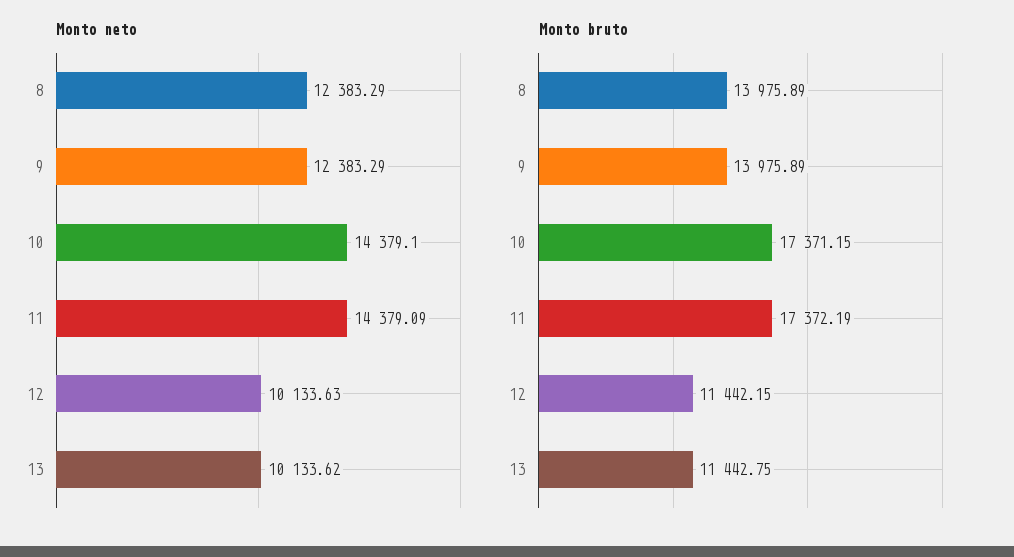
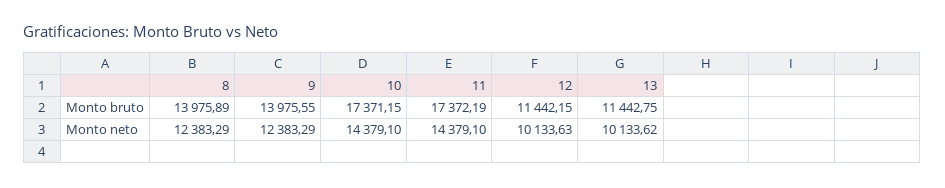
  {
    "Monto neto": {
      "8": 12383.29,
      "9": 12383.29,
      "10": 14379.1,
-     "11": 14379.09,
+     "11": 14379.1,
      "12": 10133.63,
      "13": 10133.62
    },
    "Monto bruto": {
      "8": 13975.89,
-     "9": 13975.89,
+     "9": 13975.55,
      "10": 17371.15,
      "11": 17372.19,
      "12": 11442.15,
      "13": 11442.75
    }
  }

